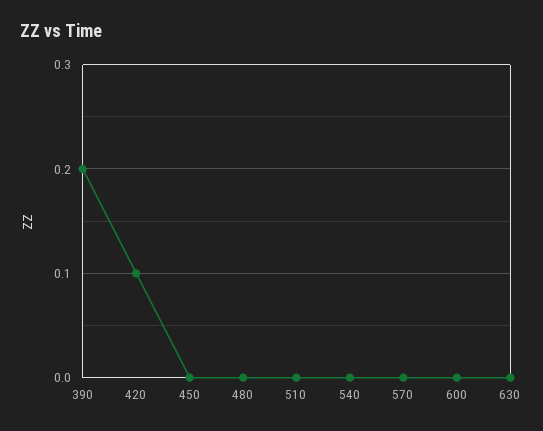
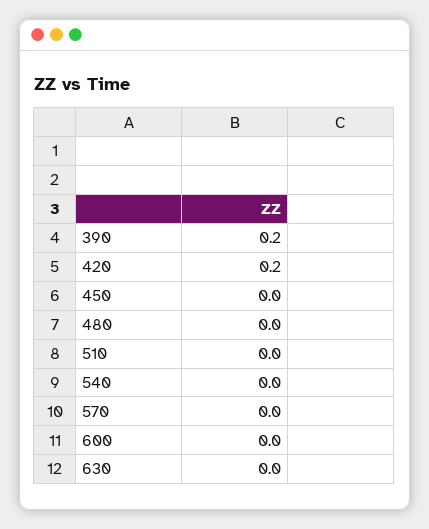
  {
    "390": 0.2,
-   "420": 0.1,
+   "420": 0.2,
    "450": 0,
    "480": 0,
    "510": 0,
    "540": 0,
    "570": 0,
    "600": 0,
    "630": 0
  }

